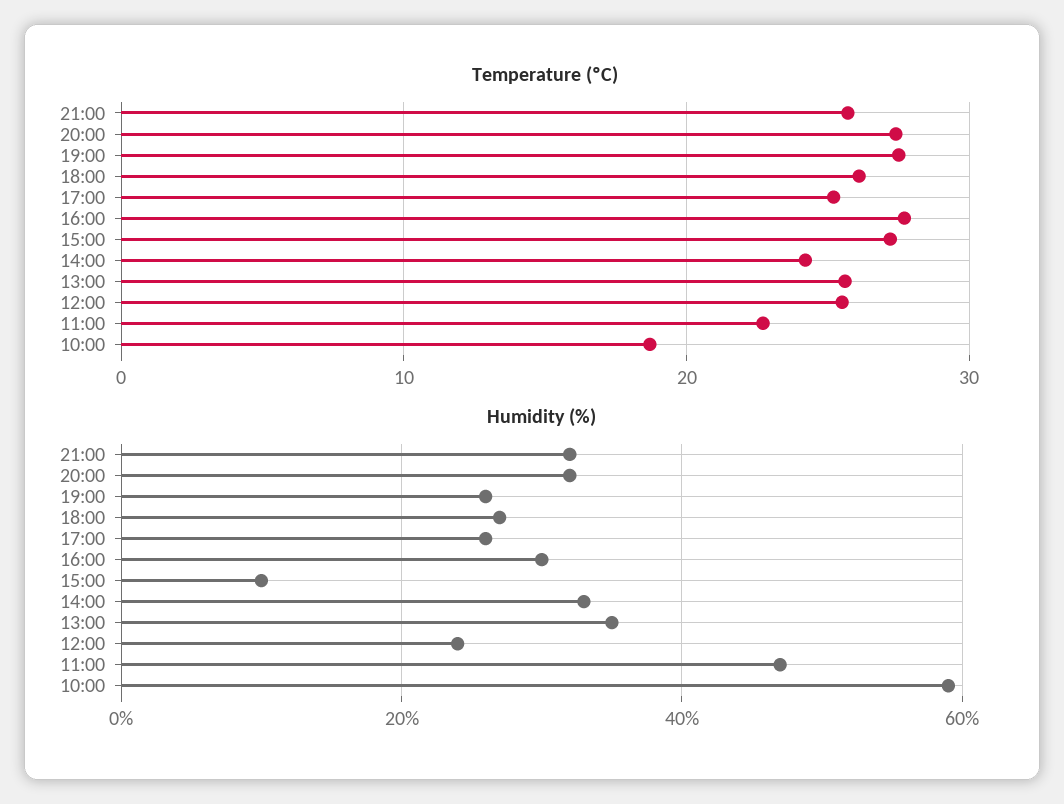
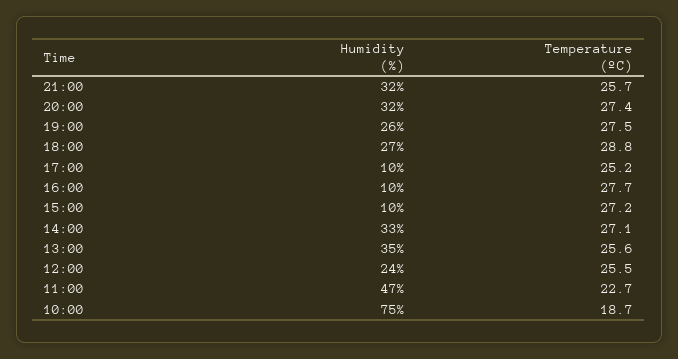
  {
    "Temperature (ºC)": {
      "21:00": 25.7,
      "20:00": 27.4,
      "19:00": 27.5,
-     "18:00": 26,
+     "18:00": 28.8,
      "17:00": 25.2,
      "16:00": 27.7,
      "15:00": 27.2,
-     "14:00": 24,
+     "14:00": 27.1,
      "13:00": 25.6,
      "12:00": 25.5,
      "11:00": 22.7,
      "10:00": 18.7
    },
    "Humidity (%)": {
      "21:00": 32,
      "20:00": 32,
      "19:00": 26,
      "18:00": 27,
-     "17:00": 25,
+     "17:00": 10,
-     "16:00": 30,
+     "16:00": 10,
      "15:00": 10,
      "14:00": 33,
      "13:00": 35,
      "12:00": 24,
      "11:00": 47,
-     "10:00": 60
+     "10:00": 75
    }
  }

